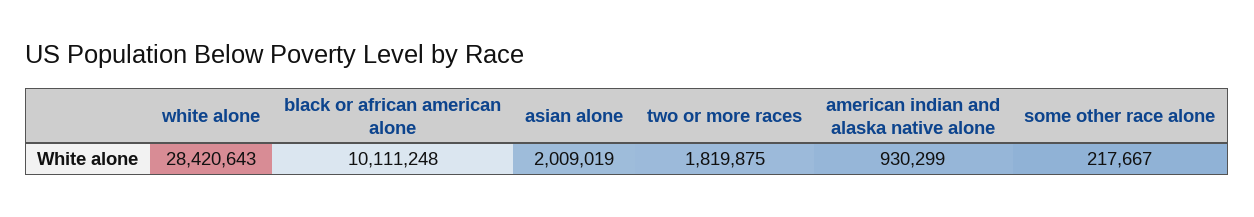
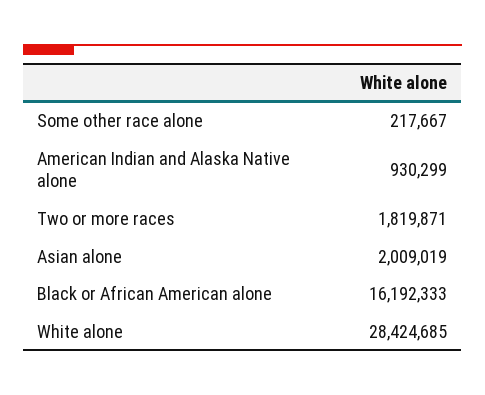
  {
-   "white alone": 28420643,
+   "white alone": 28424685,
-   "black or african american alone": 10111248,
+   "black or african american alone": 16192333,
    "asian alone": 2009019,
-   "two or more races": 1819875,
+   "two or more races": 1819871,
    "american indian and alaska native alone": 930299,
    "some other race alone": 217667
  }

